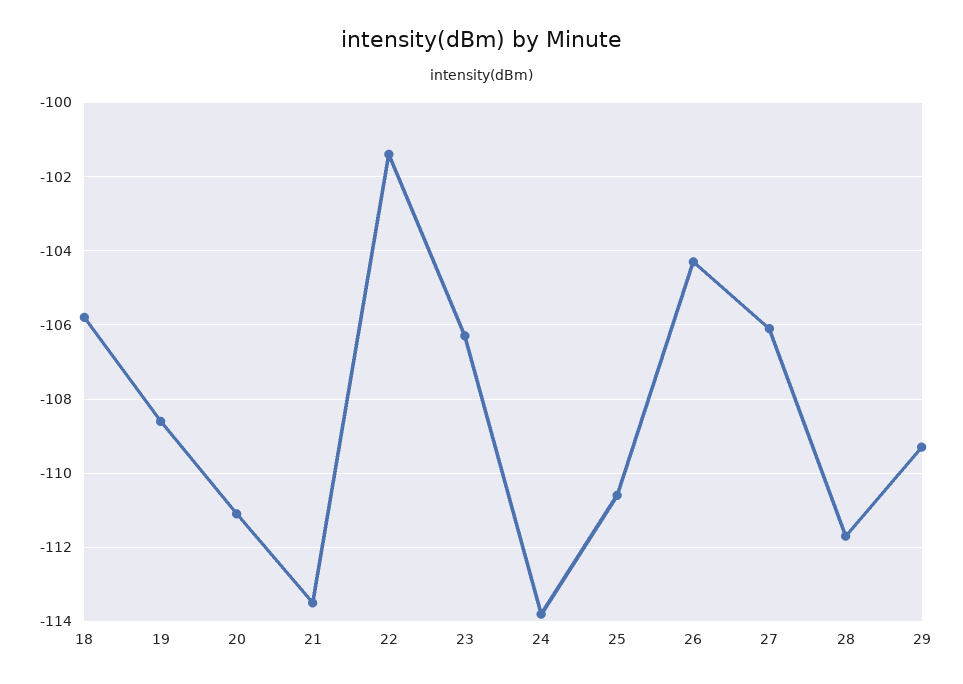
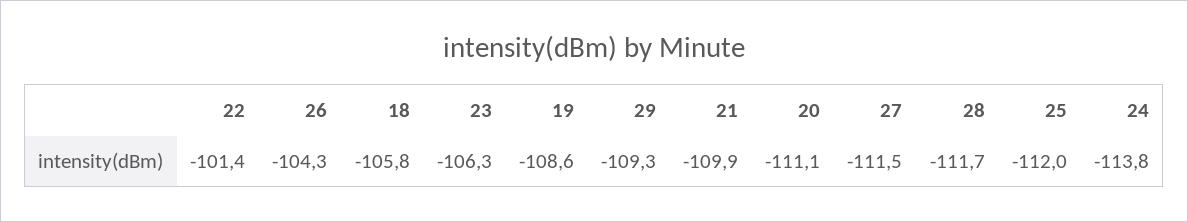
  {
    "18": -105.8,
    "19": -108.6,
    "20": -111.1,
-   "21": -113.5,
+   "21": -109.9,
    "22": -101.4,
    "23": -106.3,
    "24": -113.8,
-   "25": -110.5,
+   "25": -112,
    "26": -104.3,
-   "27": -106,
+   "27": -111.5,
    "28": -111.7,
    "29": -109.3
  }

